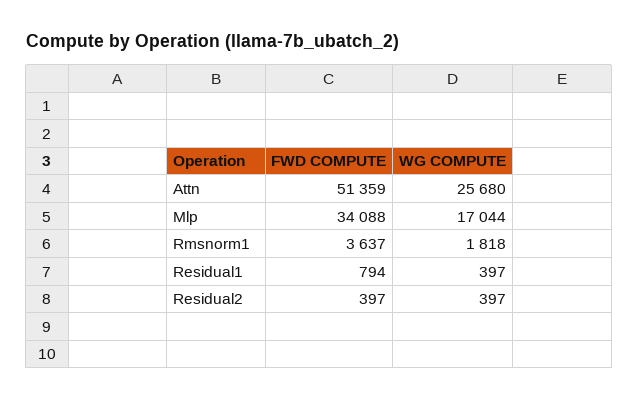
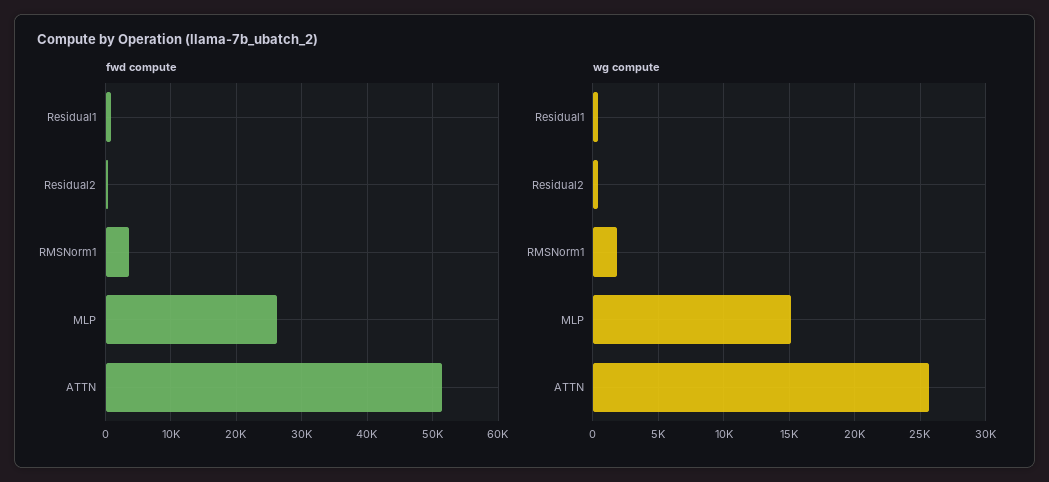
  {
    "FWD COMPUTE": {
      "Attn": 51359,
-     "Mlp": 34088,
+     "Mlp": 26000,
      "Rmsnorm1": 3637,
      "Residual1": 794,
      "Residual2": 397
    },
    "WG COMPUTE": {
      "Attn": 25680,
-     "Mlp": 17044,
+     "Mlp": 15000,
      "Rmsnorm1": 1818,
      "Residual1": 397,
      "Residual2": 397
    }
  }

